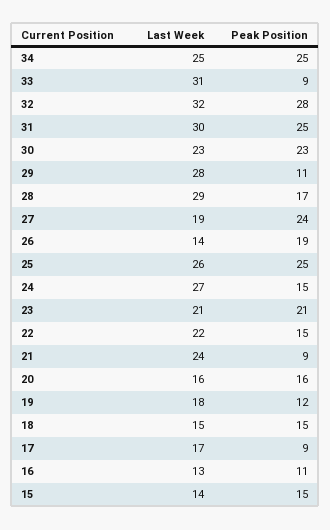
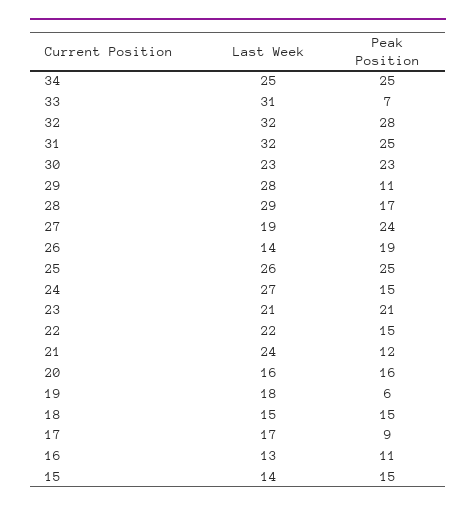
  {
    "Last Week": {
      "34": 25,
      "33": 31,
      "32": 32,
-     "31": 30,
+     "31": 32,
      "30": 23,
      "29": 28,
      "28": 29,
      "27": 19,
      "26": 14,
      "25": 26,
      "24": 27,
      "23": 21,
      "22": 22,
      "21": 24,
      "20": 16,
      "19": 18,
      "18": 15,
      "17": 17,
      "16": 13,
      "15": 14
    },
    "Peak Position": {
      "34": 25,
-     "33": 9,
+     "33": 7,
      "32": 28,
      "31": 25,
      "30": 23,
      "29": 11,
      "28": 17,
      "27": 24,
      "26": 19,
      "25": 25,
      "24": 15,
      "23": 21,
      "22": 15,
-     "21": 9,
+     "21": 12,
      "20": 16,
-     "19": 12,
+     "19": 6,
      "18": 15,
      "17": 9,
      "16": 11,
      "15": 15
    }
  }

